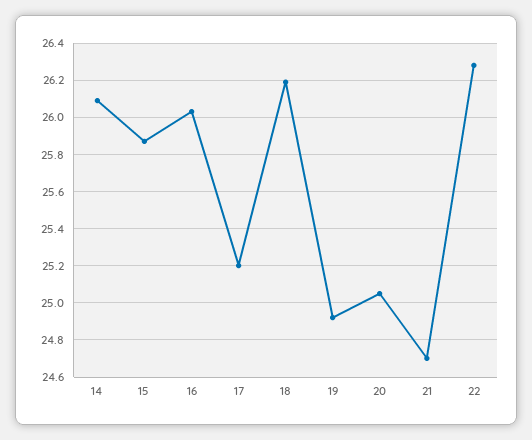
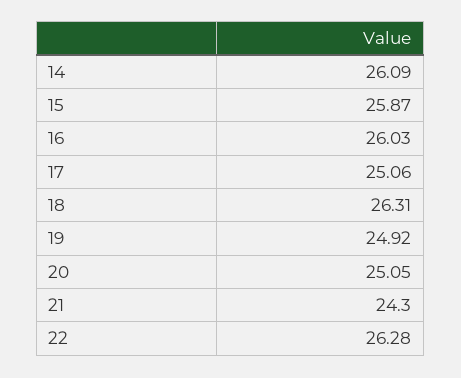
  {
    "14": 26.09,
    "15": 25.87,
    "16": 26.03,
-   "17": 25.2,
+   "17": 25.06,
-   "18": 26.2,
+   "18": 26.31,
    "19": 24.92,
    "20": 25.05,
-   "21": 24.7,
+   "21": 24.3,
    "22": 26.28
  }

